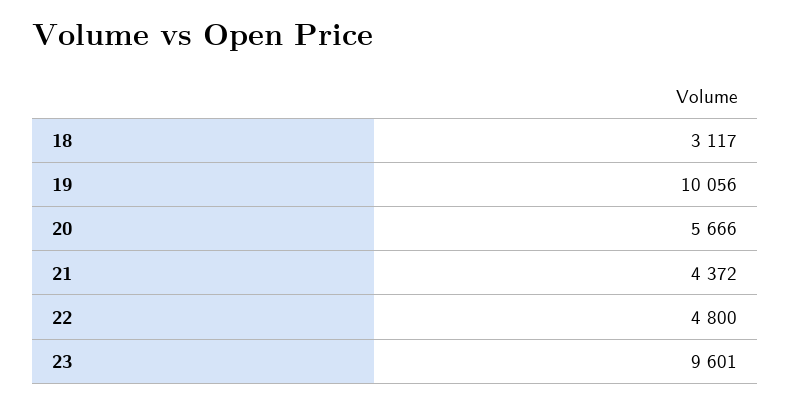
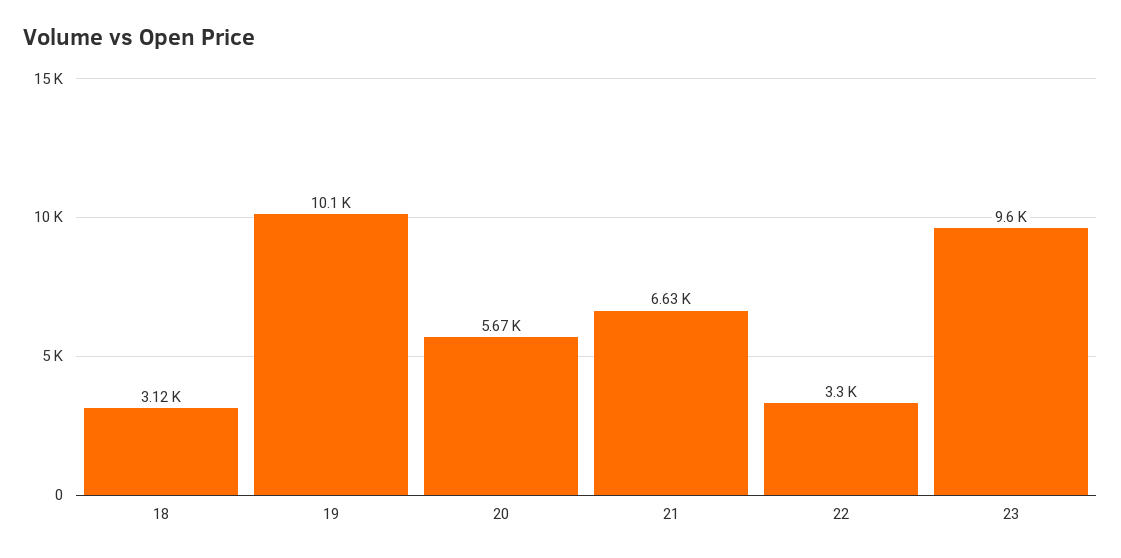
  {
    "18": 3117,
    "19": 10056,
    "20": 5666,
-   "21": 4372,
+   "21": 6630,
-   "22": 4800,
+   "22": 3300,
    "23": 9601
  }

